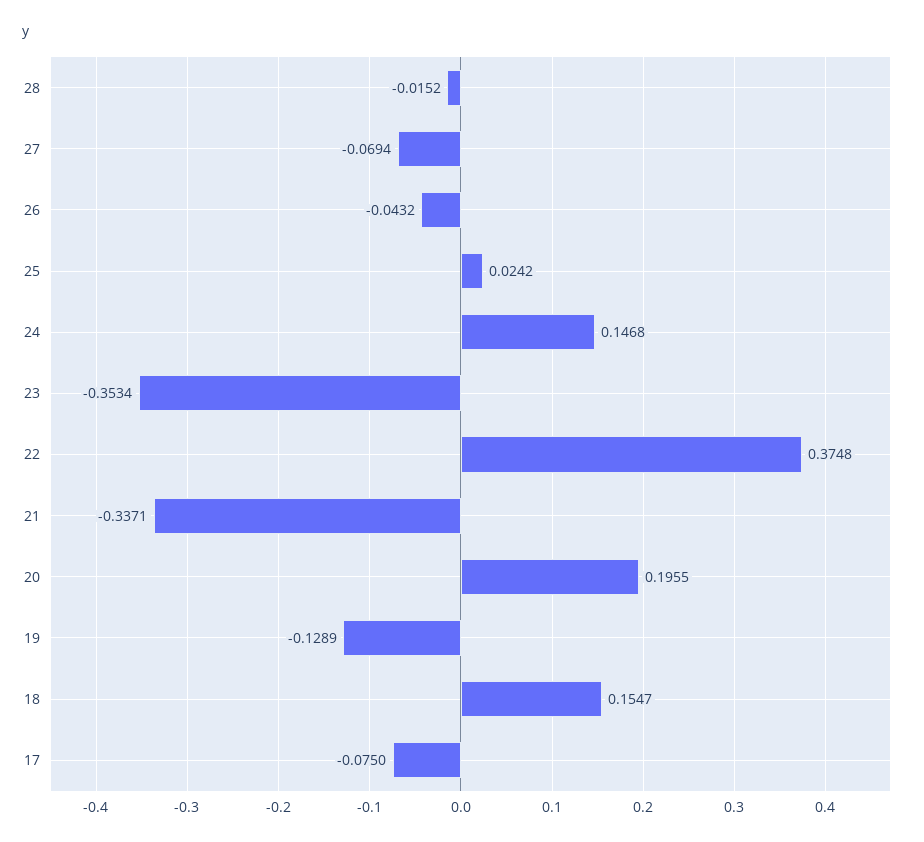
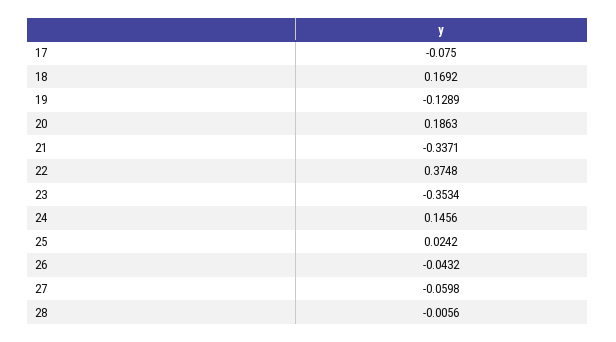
  {
-   "28": -0.0152,
+   "28": -0.0056,
-   "27": -0.0694,
+   "27": -0.0598,
    "26": -0.0432,
    "25": 0.0242,
-   "24": 0.1468,
+   "24": 0.1456,
    "23": -0.3534,
    "22": 0.3748,
    "21": -0.3371,
-   "20": 0.1955,
+   "20": 0.1863,
    "19": -0.1289,
-   "18": 0.1547,
+   "18": 0.1692,
    "17": -0.075
  }

